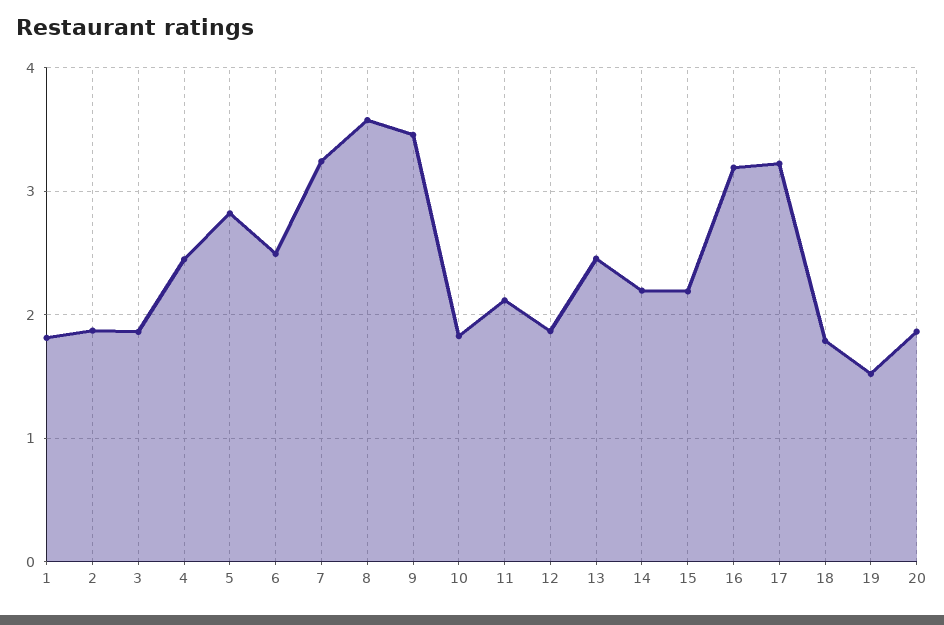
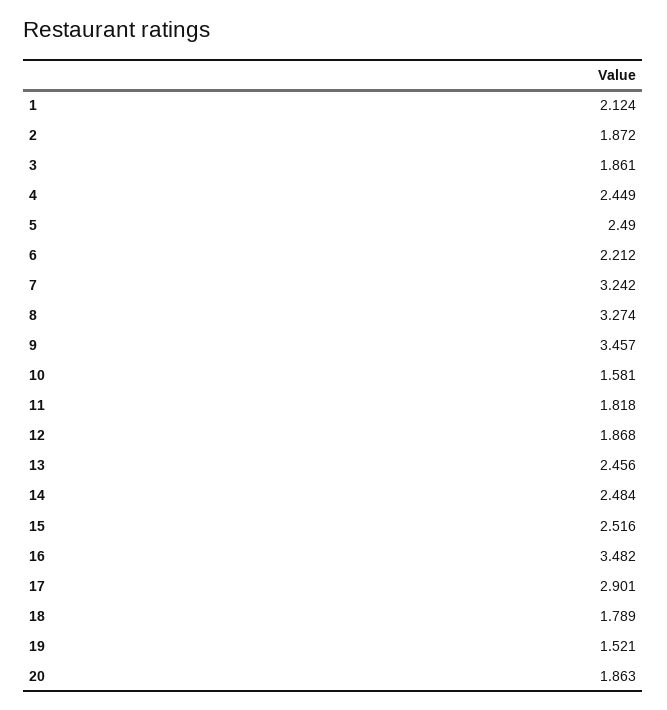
  {
-   "1": 1.8,
+   "1": 2.124,
    "2": 1.872,
    "3": 1.861,
    "4": 2.449,
-   "5": 2.8,
+   "5": 2.49,
-   "6": 2.5,
+   "6": 2.212,
    "7": 3.242,
-   "8": 3.6,
+   "8": 3.274,
    "9": 3.457,
-   "10": 1.8,
+   "10": 1.581,
-   "11": 2.1,
+   "11": 1.818,
    "12": 1.868,
    "13": 2.456,
-   "14": 2.2,
+   "14": 2.484,
-   "15": 2.2,
+   "15": 2.516,
-   "16": 3.2,
+   "16": 3.482,
-   "17": 3.2,
+   "17": 2.901,
    "18": 1.789,
    "19": 1.521,
    "20": 1.863
  }

